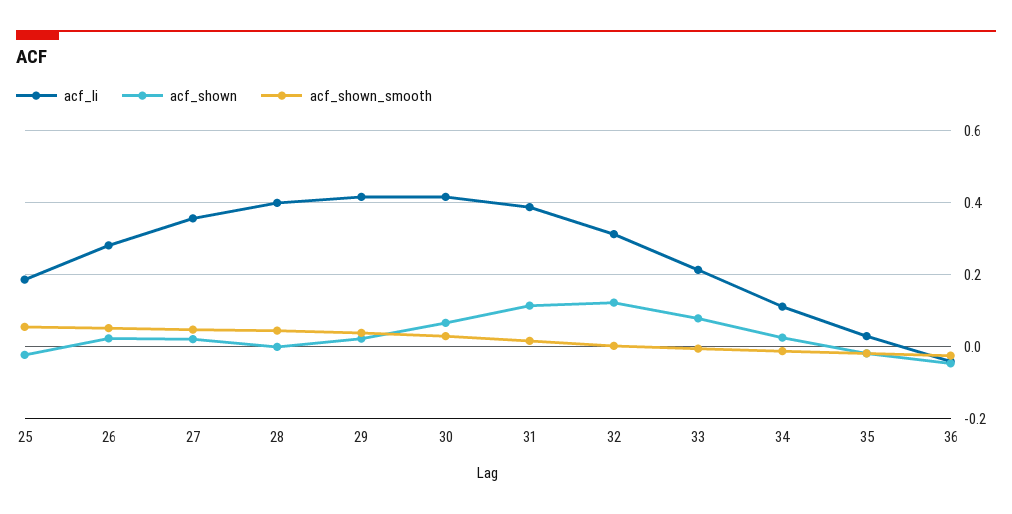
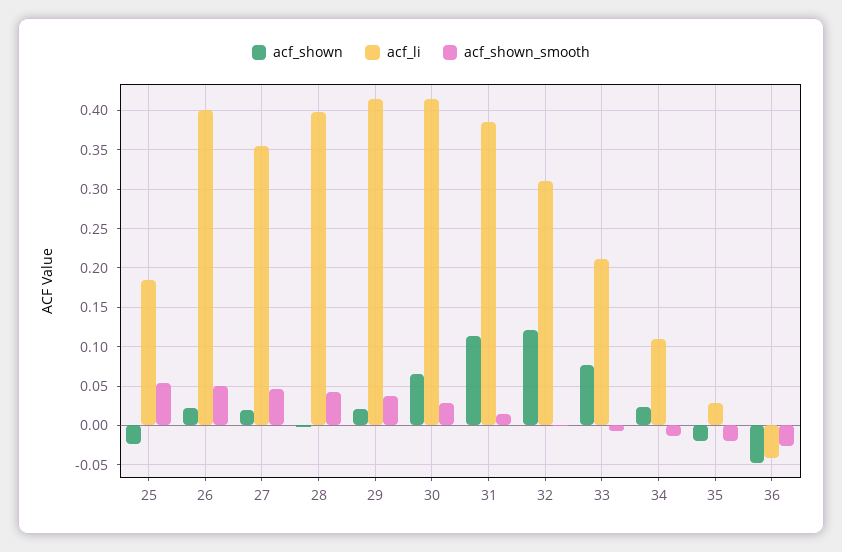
  {
    "acf_li": {
      "25": 0.19,
-     "26": 0.28,
+     "26": 0.4,
      "27": 0.36,
      "28": 0.4,
      "29": 0.42,
      "30": 0.42,
      "31": 0.39,
      "32": 0.31,
      "33": 0.21,
      "34": 0.11,
      "35": 0.03,
      "36": -0.04
    },
    "acf_shown": {
      "25": -0.02,
      "26": 0.02,
      "27": 0.02,
      "28": 0,
      "29": 0.02,
      "30": 0.07,
      "31": 0.11,
      "32": 0.12,
      "33": 0.08,
      "34": 0.02,
      "35": -0.02,
      "36": -0.05
    },
    "acf_shown_smooth": {
      "25": 0.05,
      "26": 0.05,
      "27": 0.05,
      "28": 0.04,
      "29": 0.04,
      "30": 0.03,
      "31": 0.02,
      "32": 0,
      "33": -0.01,
      "34": -0.01,
      "35": -0.02,
      "36": -0.03
    }
  }

